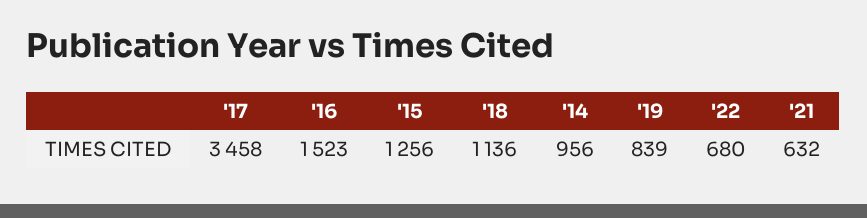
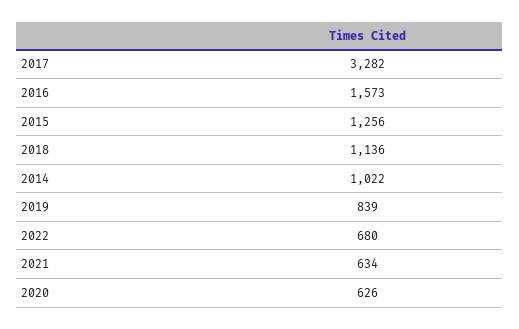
  {
-   "'17": 3458,
+   "'17": 3282,
-   "'16": 1523,
+   "'16": 1573,
    "'15": 1256,
    "'18": 1136,
-   "'14": 956,
+   "'14": 1022,
    "'19": 839,
    "'22": 680,
-   "'21": 632
+   "'21": 634,
+   "2020": 626
  }

